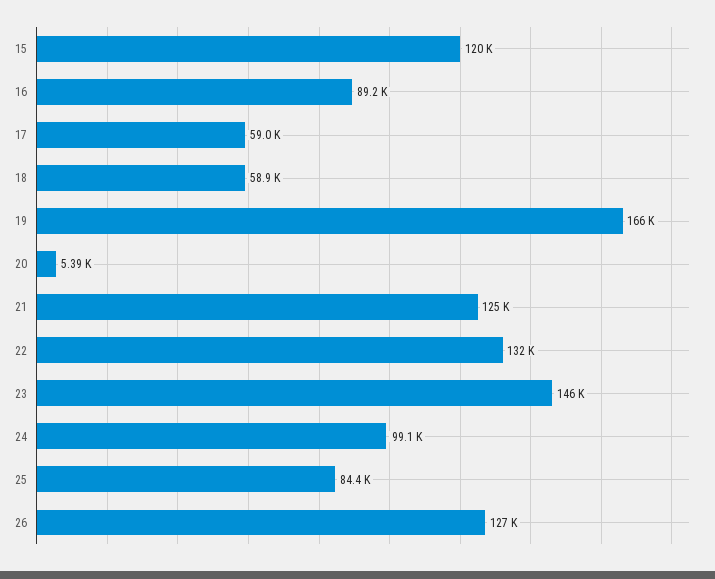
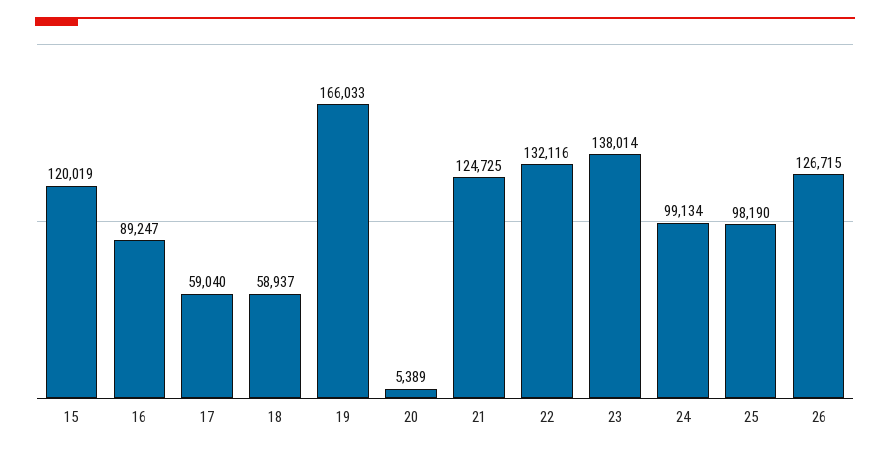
  {
    "15": 120019,
    "16": 89247,
    "17": 59040,
    "18": 58937,
    "19": 166033,
    "20": 5389,
    "21": 124725,
    "22": 132116,
-   "23": 146000,
+   "23": 138014,
    "24": 99134,
-   "25": 84400,
+   "25": 98190,
    "26": 126715
  }

